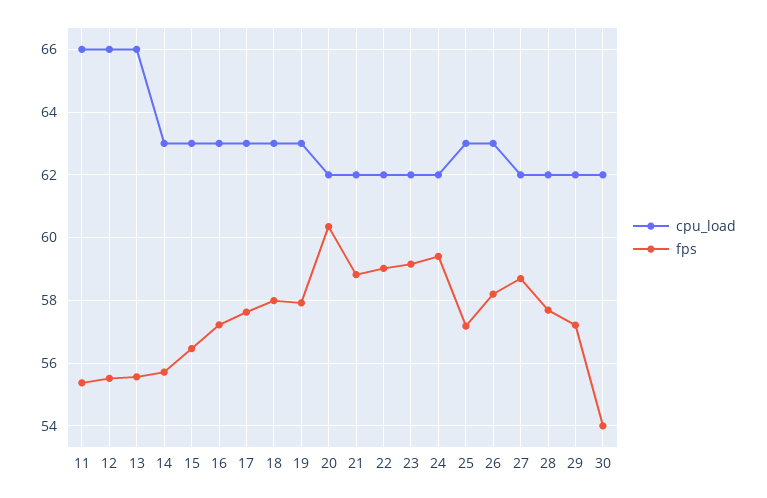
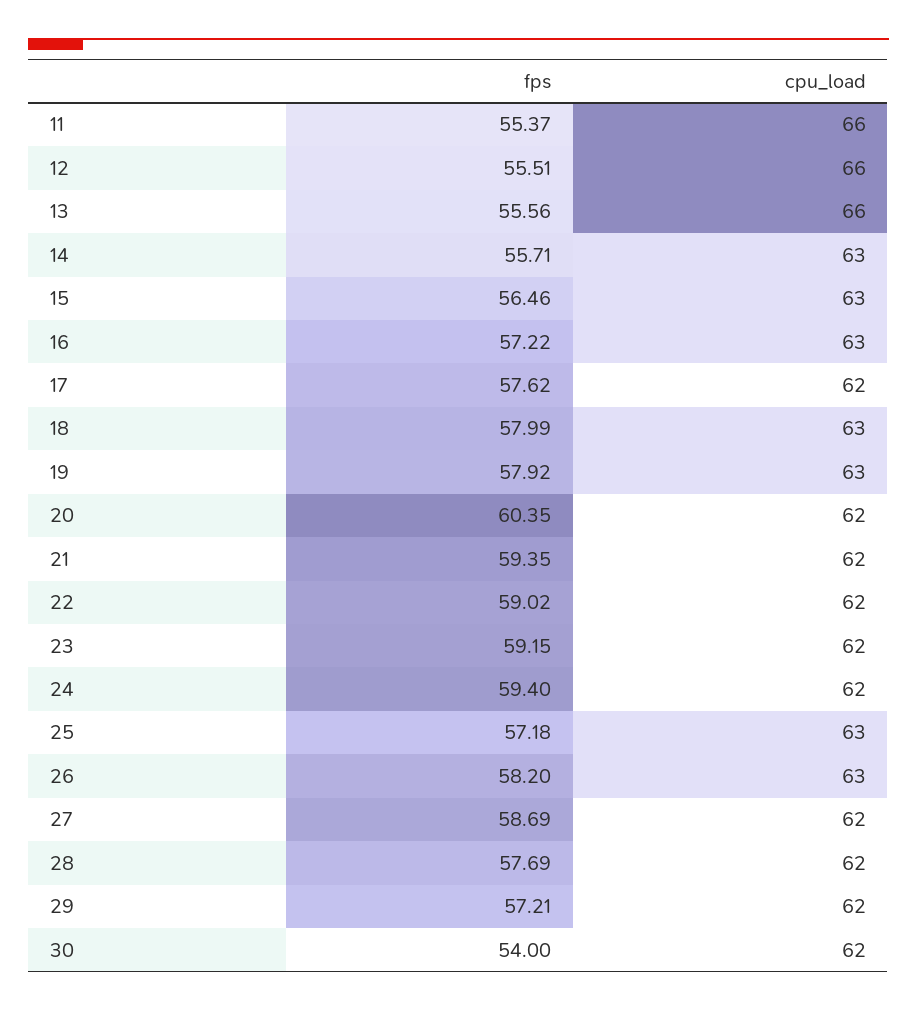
  {
    "cpu_load": {
      "11": 66,
      "12": 66,
      "13": 66,
      "14": 63,
      "15": 63,
      "16": 63,
-     "17": 63,
+     "17": 62,
      "18": 63,
      "19": 63,
      "20": 62,
      "21": 62,
      "22": 62,
      "23": 62,
      "24": 62,
      "25": 63,
      "26": 63,
      "27": 62,
      "28": 62,
      "29": 62,
      "30": 62
    },
    "fps": {
      "11": 55.37,
      "12": 55.51,
      "13": 55.56,
      "14": 55.71,
      "15": 56.46,
      "16": 57.22,
      "17": 57.62,
      "18": 57.99,
      "19": 57.92,
      "20": 60.35,
-     "21": 58.8,
+     "21": 59.35,
      "22": 59.02,
      "23": 59.15,
      "24": 59.4,
      "25": 57.18,
      "26": 58.2,
      "27": 58.69,
      "28": 57.69,
      "29": 57.21,
      "30": 54
    }
  }

